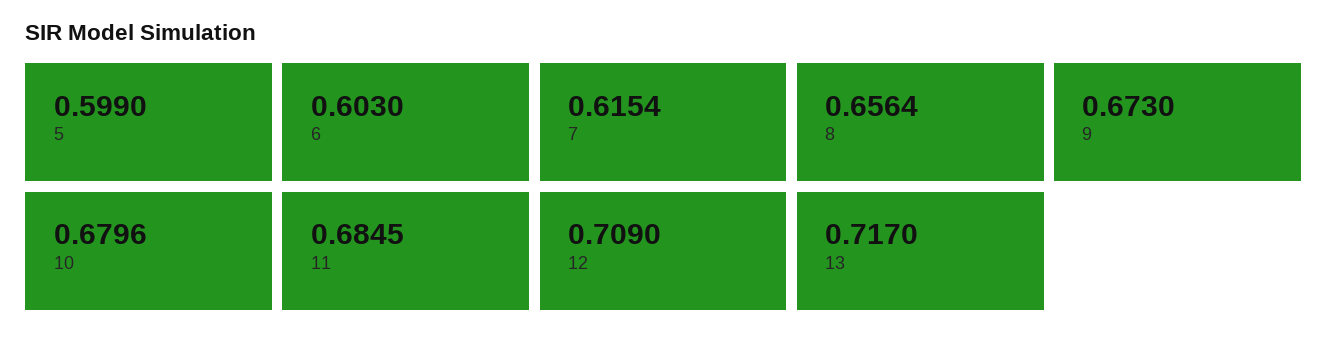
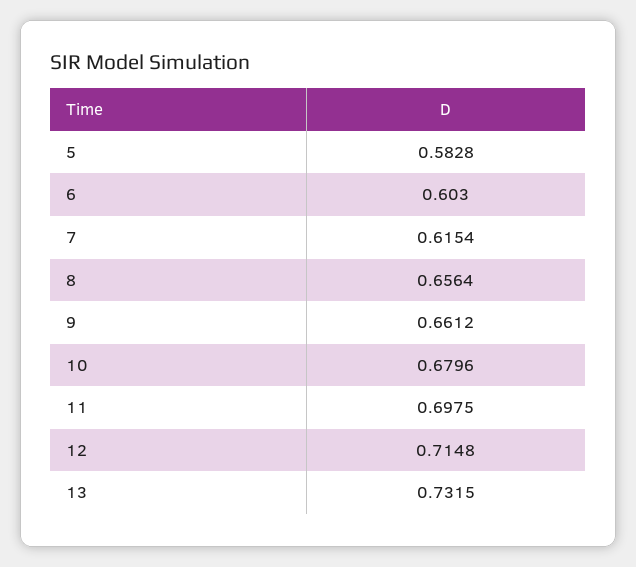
  {
-   "5": 0.599,
+   "5": 0.5828,
    "6": 0.603,
    "7": 0.6154,
    "8": 0.6564,
-   "9": 0.673,
+   "9": 0.6612,
    "10": 0.6796,
-   "11": 0.6845,
+   "11": 0.6975,
-   "12": 0.709,
+   "12": 0.7148,
-   "13": 0.717
+   "13": 0.7315
  }

